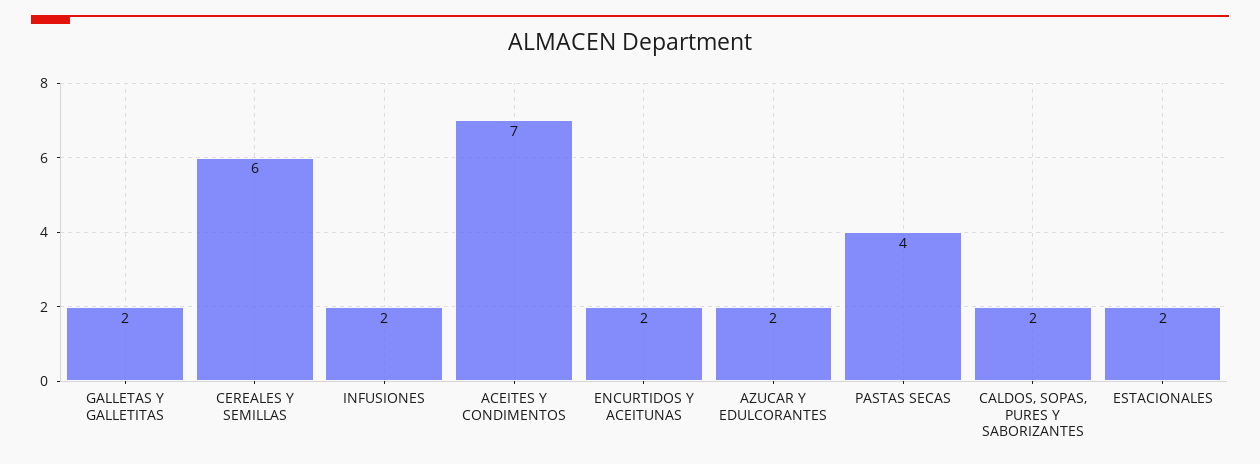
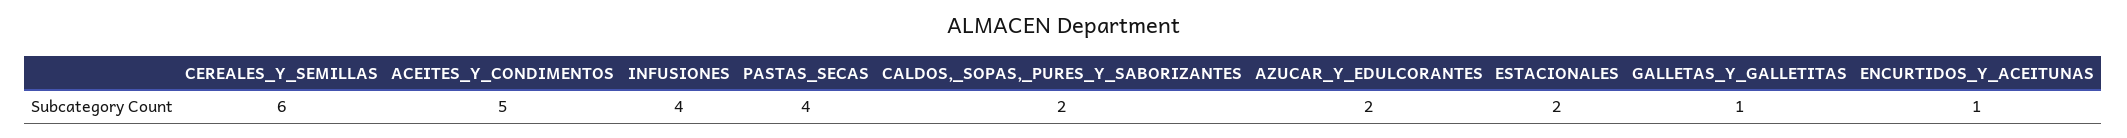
  {
-   "GALLETAS Y GALLETITAS": 2,
+   "GALLETAS Y GALLETITAS": 1,
    "CEREALES Y SEMILLAS": 6,
-   "INFUSIONES": 2,
+   "INFUSIONES": 4,
-   "ACEITES Y CONDIMENTOS": 7,
+   "ACEITES Y CONDIMENTOS": 5,
-   "ENCURTIDOS Y ACEITUNAS": 2,
+   "ENCURTIDOS Y ACEITUNAS": 1,
    "AZUCAR Y EDULCORANTES": 2,
    "PASTAS SECAS": 4,
    "CALDOS, SOPAS, PURES Y SABORIZANTES": 2,
    "ESTACIONALES": 2
  }

